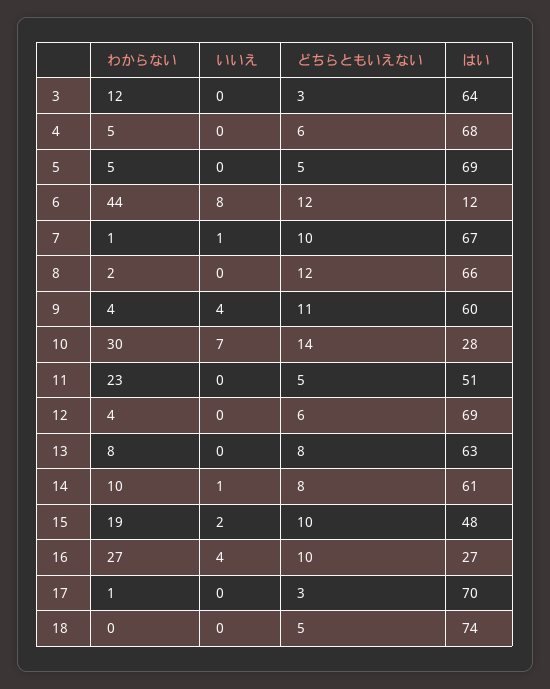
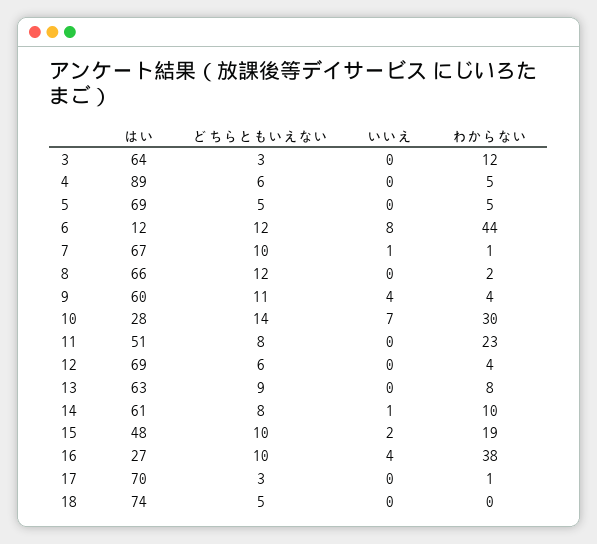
  {
    "わからない": {
      "3": 12,
      "4": 5,
      "5": 5,
      "6": 44,
      "7": 1,
      "8": 2,
      "9": 4,
      "10": 30,
      "11": 23,
      "12": 4,
      "13": 8,
      "14": 10,
      "15": 19,
-     "16": 27,
+     "16": 38,
      "17": 1,
      "18": 0
    },
    "いいえ": {
      "3": 0,
      "4": 0,
      "5": 0,
      "6": 8,
      "7": 1,
      "8": 0,
      "9": 4,
      "10": 7,
      "11": 0,
      "12": 0,
      "13": 0,
      "14": 1,
      "15": 2,
      "16": 4,
      "17": 0,
      "18": 0
    },
    "どちらともいえない": {
      "3": 3,
      "4": 6,
      "5": 5,
      "6": 12,
      "7": 10,
      "8": 12,
      "9": 11,
      "10": 14,
-     "11": 5,
+     "11": 8,
      "12": 6,
-     "13": 8,
+     "13": 9,
      "14": 8,
      "15": 10,
      "16": 10,
      "17": 3,
      "18": 5
    },
    "はい": {
      "3": 64,
-     "4": 68,
+     "4": 89,
      "5": 69,
      "6": 12,
      "7": 67,
      "8": 66,
      "9": 60,
      "10": 28,
      "11": 51,
      "12": 69,
      "13": 63,
      "14": 61,
      "15": 48,
      "16": 27,
      "17": 70,
      "18": 74
    }
  }

